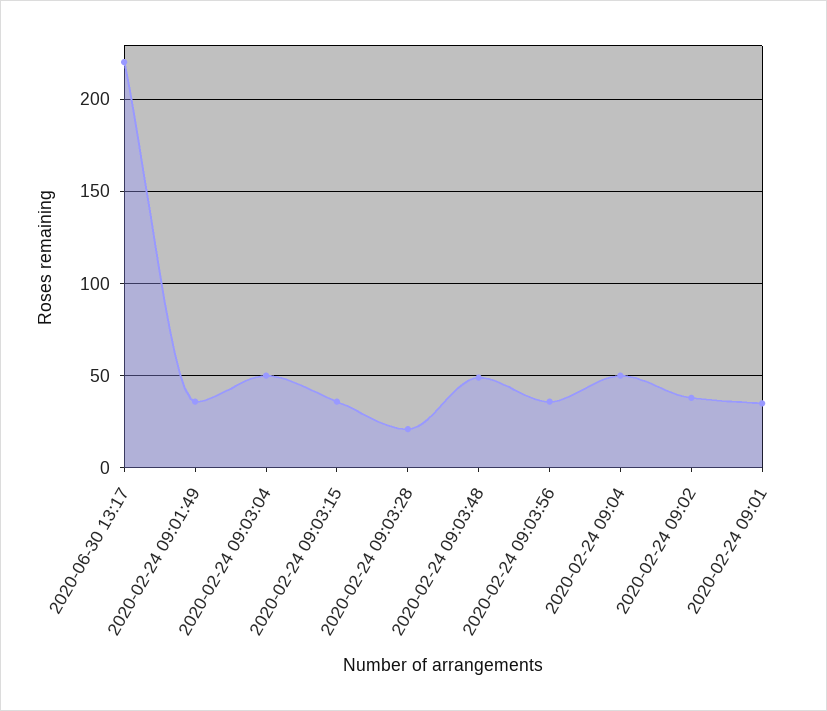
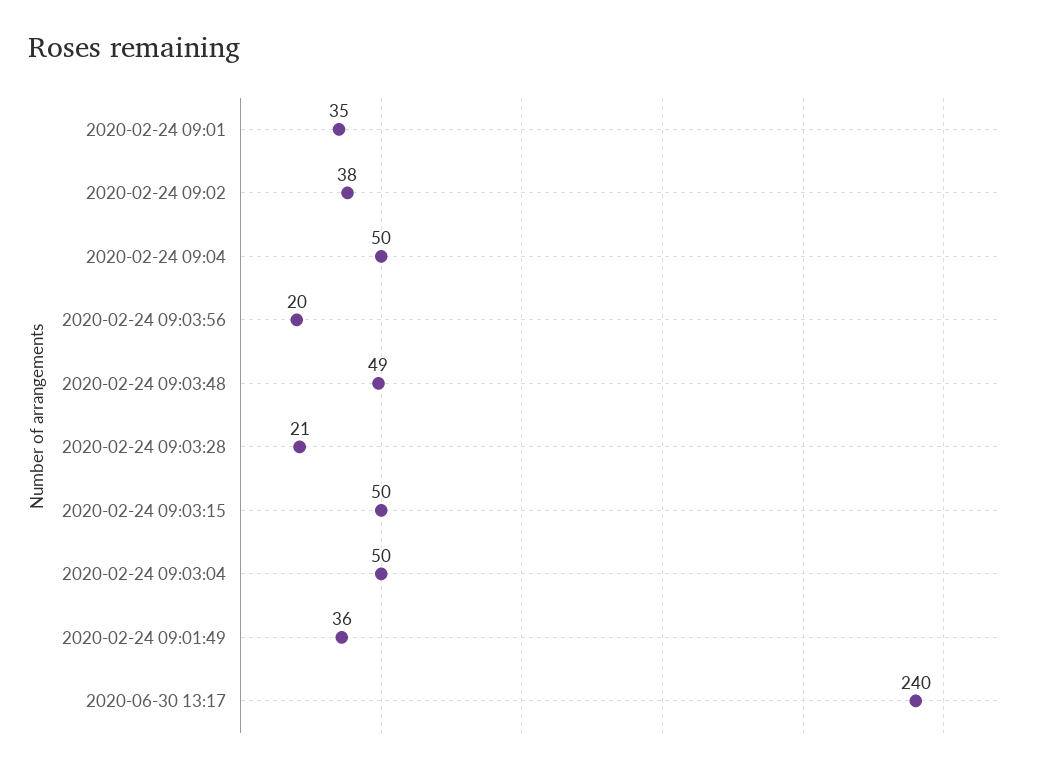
  {
-   "2020-06-30 13:17": 220,
+   "2020-06-30 13:17": 240,
    "2020-02-24 09:01:49": 36,
    "2020-02-24 09:03:04": 50,
-   "2020-02-24 09:03:15": 35,
+   "2020-02-24 09:03:15": 50,
    "2020-02-24 09:03:28": 21,
    "2020-02-24 09:03:48": 49,
-   "2020-02-24 09:03:56": 35,
+   "2020-02-24 09:03:56": 20,
    "2020-02-24 09:04": 50,
    "2020-02-24 09:02": 38,
    "2020-02-24 09:01": 35
  }

